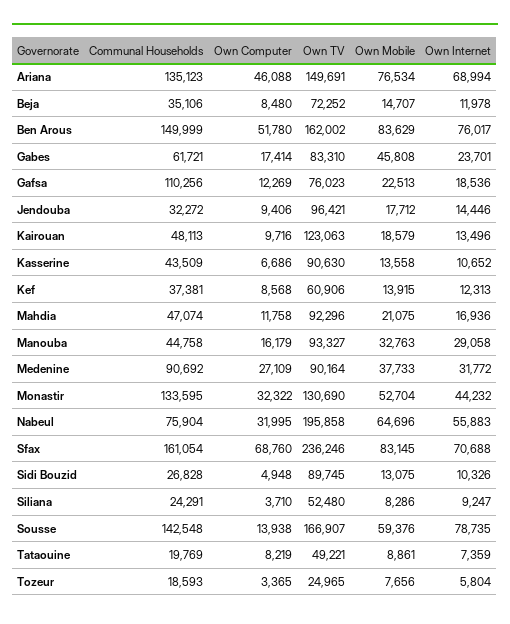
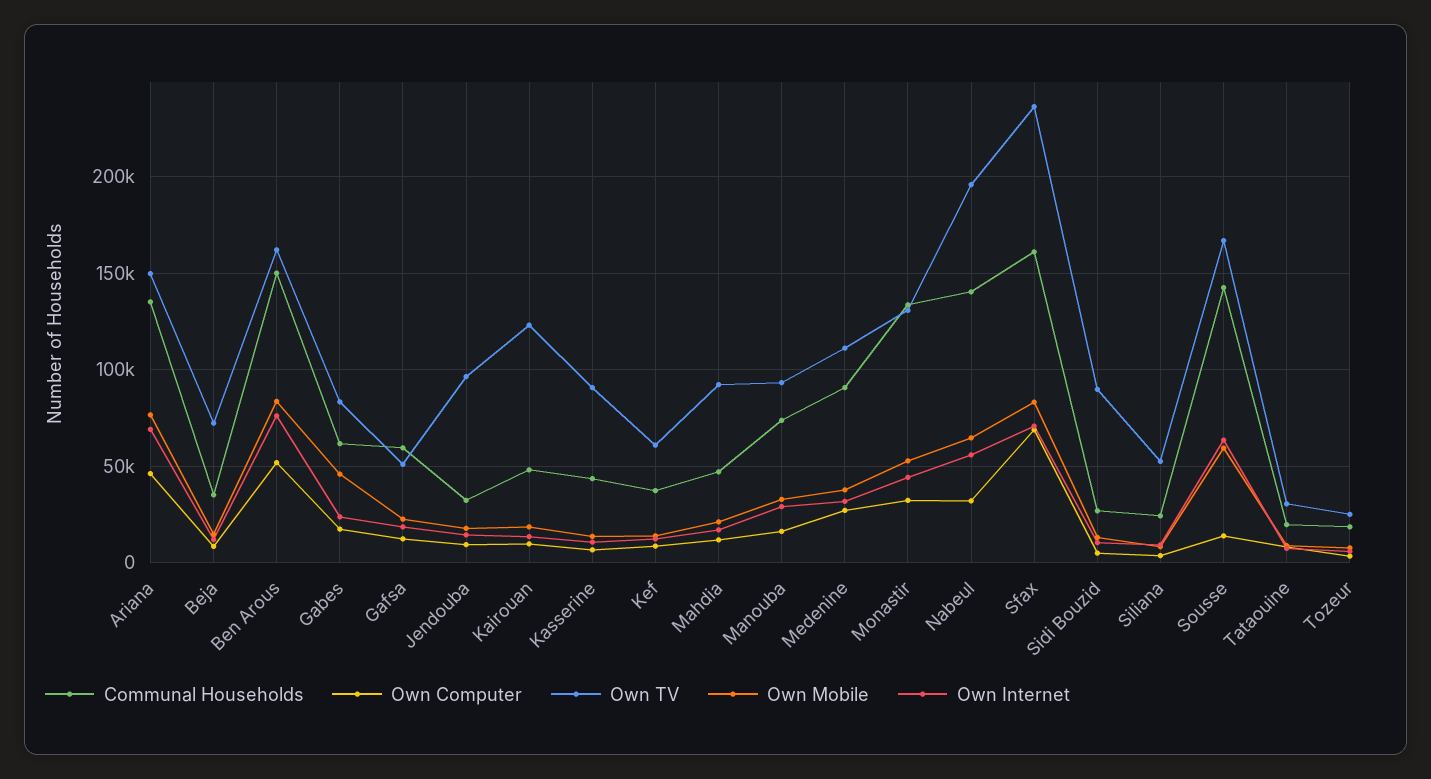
  {
    "Communal Households": {
      "Ariana": 135123,
      "Beja": 35106,
      "Ben Arous": 149999,
      "Gabes": 61721,
-     "Gafsa": 110256,
+     "Gafsa": 60000,
      "Jendouba": 32272,
      "Kairouan": 48113,
      "Kasserine": 43509,
      "Kef": 37381,
      "Mahdia": 47074,
-     "Manouba": 44758,
+     "Manouba": 75000,
      "Medenine": 90692,
      "Monastir": 133595,
-     "Nabeul": 75904,
+     "Nabeul": 140000,
      "Sfax": 161054,
      "Sidi Bouzid": 26828,
      "Siliana": 24291,
      "Sousse": 142548,
      "Tataouine": 19769,
      "Tozeur": 18593
    },
    "Own Computer": {
      "Ariana": 46088,
      "Beja": 8480,
      "Ben Arous": 51780,
      "Gabes": 17414,
      "Gafsa": 12269,
      "Jendouba": 9406,
      "Kairouan": 9716,
      "Kasserine": 6686,
      "Kef": 8568,
      "Mahdia": 11758,
      "Manouba": 16179,
      "Medenine": 27109,
      "Monastir": 32322,
      "Nabeul": 31995,
      "Sfax": 68760,
      "Sidi Bouzid": 4948,
      "Siliana": 3710,
      "Sousse": 13938,
      "Tataouine": 8219,
      "Tozeur": 3365
    },
    "Own TV": {
      "Ariana": 149691,
      "Beja": 72252,
      "Ben Arous": 162002,
      "Gabes": 83310,
-     "Gafsa": 76023,
+     "Gafsa": 50000,
      "Jendouba": 96421,
      "Kairouan": 123063,
      "Kasserine": 90630,
      "Kef": 60906,
      "Mahdia": 92296,
      "Manouba": 93327,
-     "Medenine": 90164,
+     "Medenine": 110000,
      "Monastir": 130690,
      "Nabeul": 195858,
      "Sfax": 236246,
      "Sidi Bouzid": 89745,
      "Siliana": 52480,
      "Sousse": 166907,
-     "Tataouine": 49221,
+     "Tataouine": 30000,
      "Tozeur": 24965
    },
    "Own Mobile": {
      "Ariana": 76534,
      "Beja": 14707,
      "Ben Arous": 83629,
      "Gabes": 45808,
      "Gafsa": 22513,
      "Jendouba": 17712,
      "Kairouan": 18579,
      "Kasserine": 13558,
      "Kef": 13915,
      "Mahdia": 21075,
      "Manouba": 32763,
      "Medenine": 37733,
      "Monastir": 52704,
      "Nabeul": 64696,
      "Sfax": 83145,
      "Sidi Bouzid": 13075,
      "Siliana": 8286,
      "Sousse": 59376,
      "Tataouine": 8861,
      "Tozeur": 7656
    },
    "Own Internet": {
      "Ariana": 68994,
      "Beja": 11978,
      "Ben Arous": 76017,
      "Gabes": 23701,
      "Gafsa": 18536,
      "Jendouba": 14446,
      "Kairouan": 13496,
      "Kasserine": 10652,
      "Kef": 12313,
      "Mahdia": 16936,
      "Manouba": 29058,
      "Medenine": 31772,
      "Monastir": 44232,
      "Nabeul": 55883,
      "Sfax": 70688,
      "Sidi Bouzid": 10326,
      "Siliana": 9247,
-     "Sousse": 78735,
+     "Sousse": 65000,
      "Tataouine": 7359,
      "Tozeur": 5804
    }
  }

